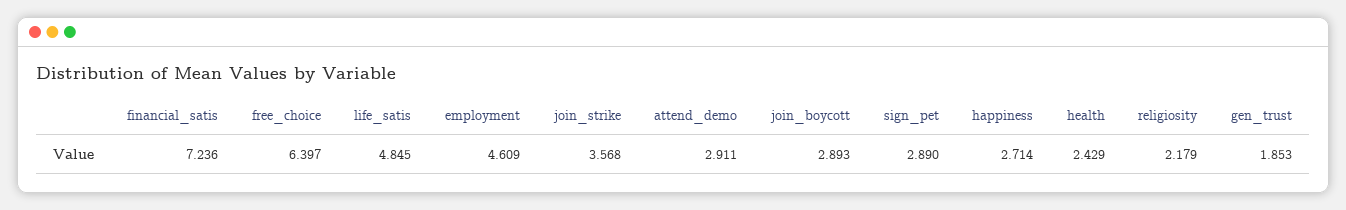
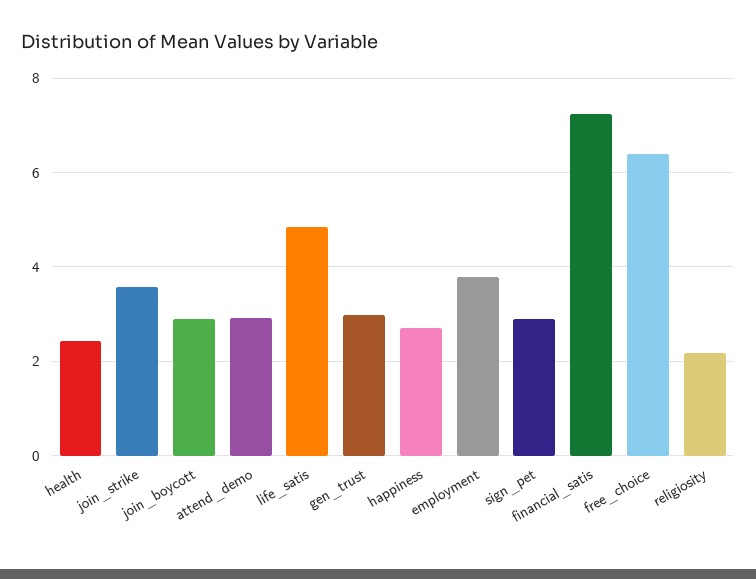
  {
    "financial_satis": 7.236,
    "free_choice": 6.397,
    "life_satis": 4.845,
-   "employment": 4.609,
+   "employment": 3.8,
    "join_strike": 3.568,
    "attend_demo": 2.911,
    "join_boycott": 2.893,
    "sign_pet": 2.89,
    "happiness": 2.714,
    "health": 2.429,
    "religiosity": 2.179,
-   "gen_trust": 1.853
+   "gen_trust": 3
  }

